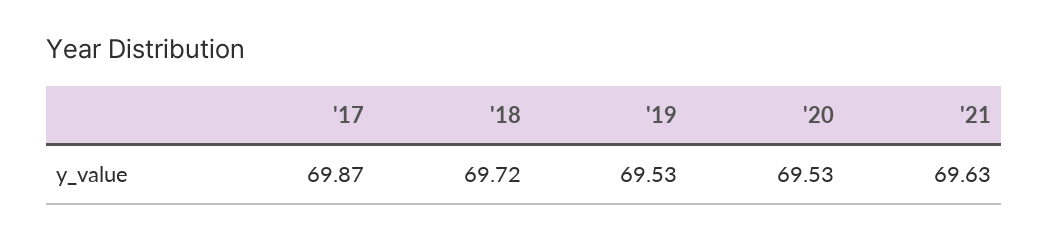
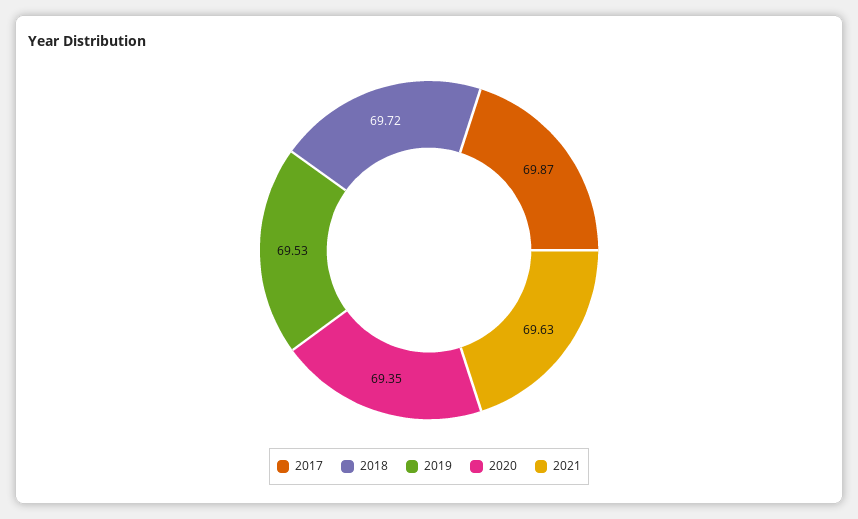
  {
    "'17": 69.87,
    "'18": 69.72,
    "'19": 69.53,
-   "'20": 69.53,
+   "'20": 69.35,
    "'21": 69.63
  }

